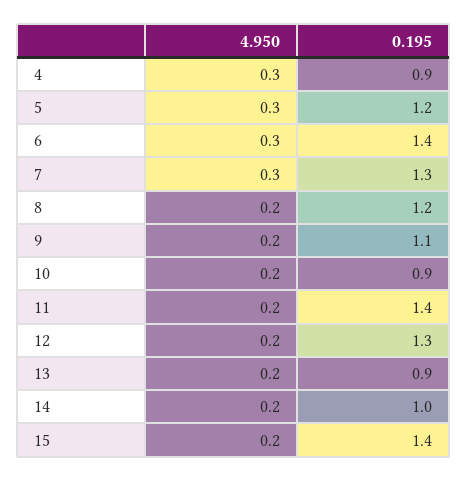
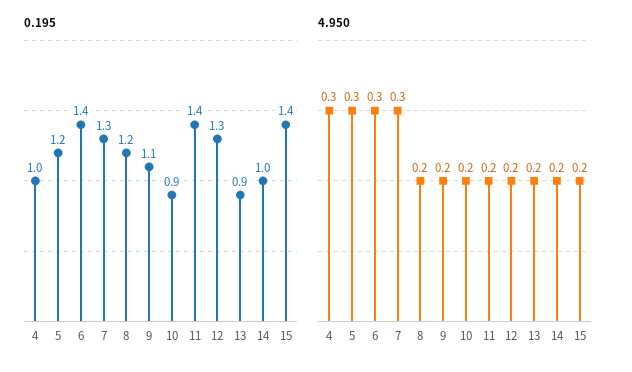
  {
    "4.950": {
      "4": 0.3,
      "5": 0.3,
      "6": 0.3,
      "7": 0.3,
      "8": 0.2,
      "9": 0.2,
      "10": 0.2,
      "11": 0.2,
      "12": 0.2,
      "13": 0.2,
      "14": 0.2,
      "15": 0.2
    },
    "0.195": {
-     "4": 0.9,
+     "4": 1,
      "5": 1.2,
      "6": 1.4,
      "7": 1.3,
      "8": 1.2,
      "9": 1.1,
      "10": 0.9,
      "11": 1.4,
      "12": 1.3,
      "13": 0.9,
      "14": 1,
      "15": 1.4
    }
  }

